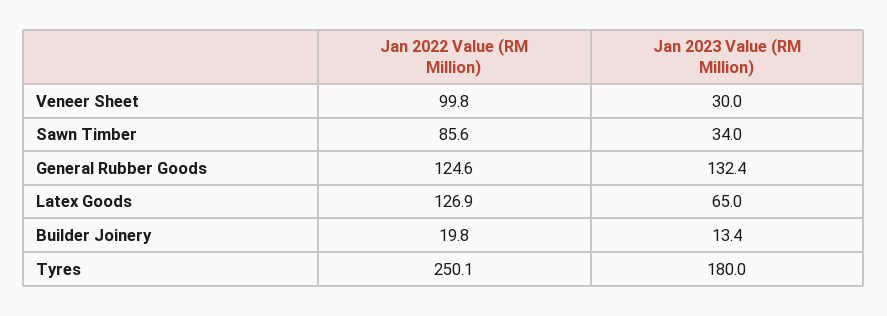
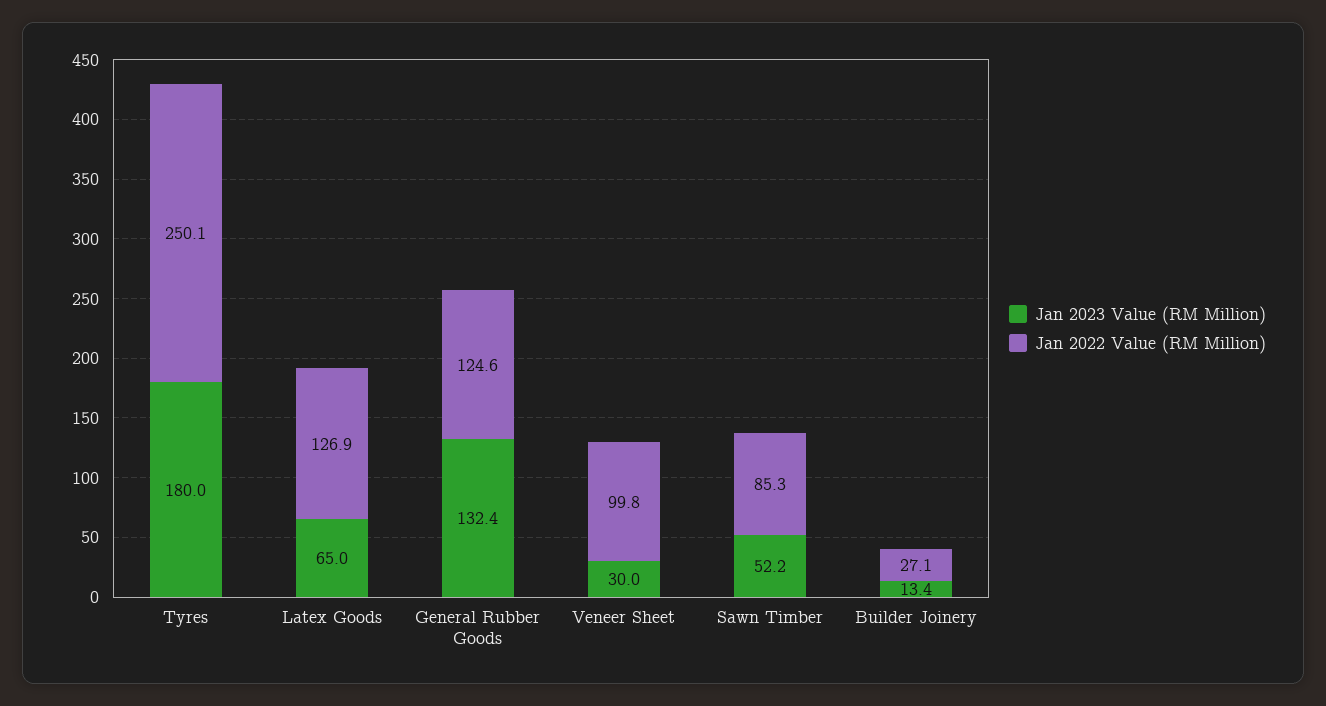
  {
    "Jan 2022 Value (RM Million)": {
      "Veneer Sheet": 99.8,
-     "Sawn Timber": 85.6,
+     "Sawn Timber": 85.3,
      "General Rubber Goods": 124.6,
      "Latex Goods": 126.9,
-     "Builder Joinery": 19.8,
+     "Builder Joinery": 27.1,
      "Tyres": 250.1
    },
    "Jan 2023 Value (RM Million)": {
      "Veneer Sheet": 30,
-     "Sawn Timber": 34,
+     "Sawn Timber": 52.2,
      "General Rubber Goods": 132.4,
      "Latex Goods": 65,
      "Builder Joinery": 13.4,
      "Tyres": 180
    }
  }

